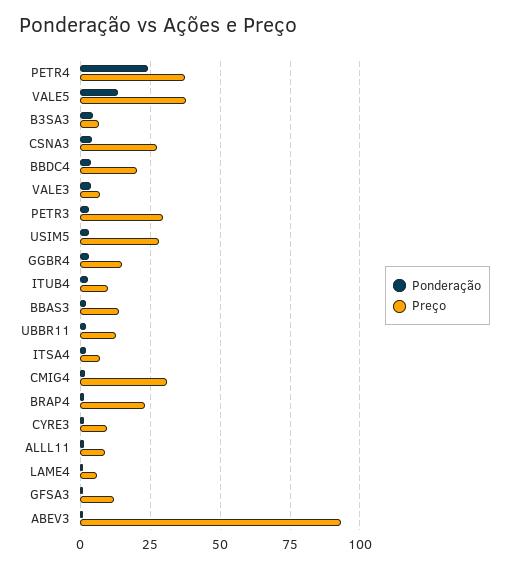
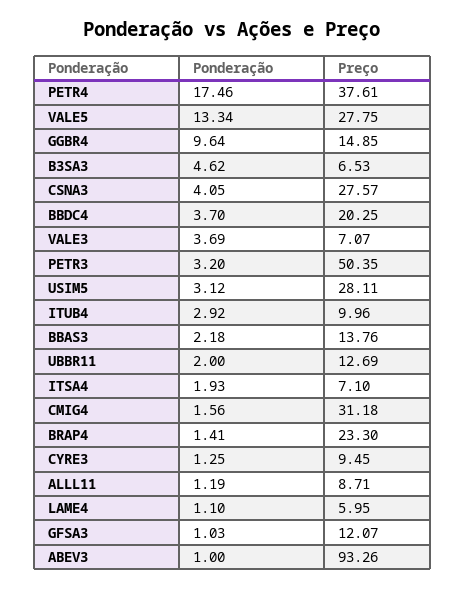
  {
    "Ponderação": {
-     "PETR4": 25,
+     "PETR4": 17.46,
      "VALE5": 13.34,
      "B3SA3": 4.62,
      "CSNA3": 4.05,
      "BBDC4": 3.7,
      "VALE3": 3.69,
      "PETR3": 3.2,
      "USIM5": 3.12,
-     "GGBR4": 2.5,
+     "GGBR4": 9.64,
      "ITUB4": 2.92,
      "BBAS3": 2.18,
      "UBBR11": 2,
      "ITSA4": 1.93,
      "CMIG4": 1.56,
      "BRAP4": 1.41,
      "CYRE3": 1.25,
      "ALLL11": 1.19,
      "LAME4": 1.1,
      "GFSA3": 1.03,
      "ABEV3": 1
    },
    "Preço": {
      "PETR4": 37.61,
-     "VALE5": 37.5,
+     "VALE5": 27.75,
      "B3SA3": 6.53,
      "CSNA3": 27.57,
      "BBDC4": 20.25,
      "VALE3": 7.07,
-     "PETR3": 30,
+     "PETR3": 50.35,
      "USIM5": 28.11,
      "GGBR4": 14.85,
      "ITUB4": 9.96,
      "BBAS3": 13.76,
      "UBBR11": 12.69,
      "ITSA4": 7.1,
      "CMIG4": 31.18,
      "BRAP4": 23.3,
      "CYRE3": 9.45,
      "ALLL11": 8.71,
      "LAME4": 5.95,
      "GFSA3": 12.07,
      "ABEV3": 93.26
    }
  }

